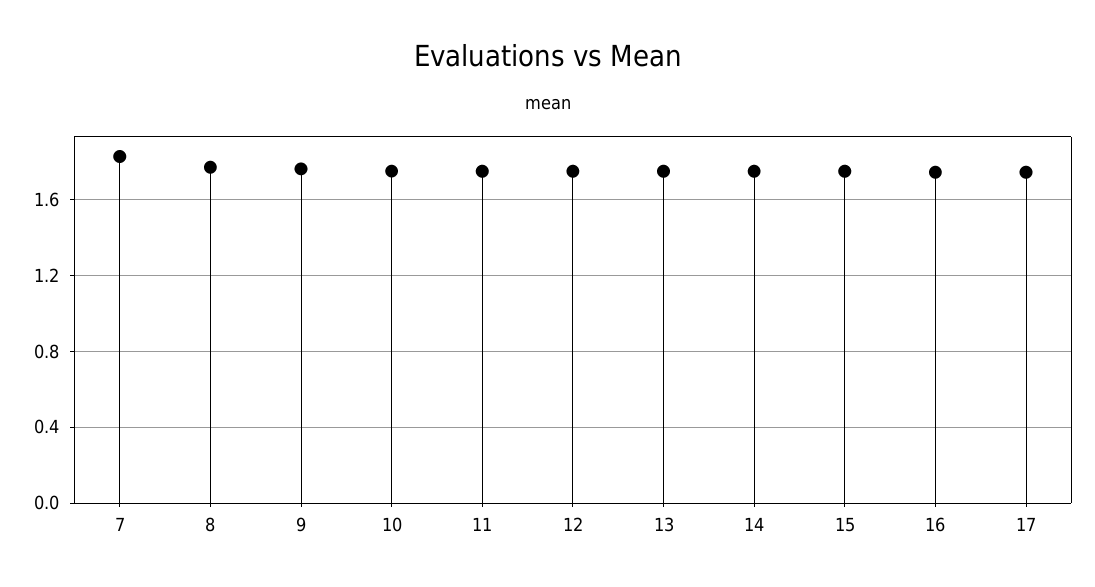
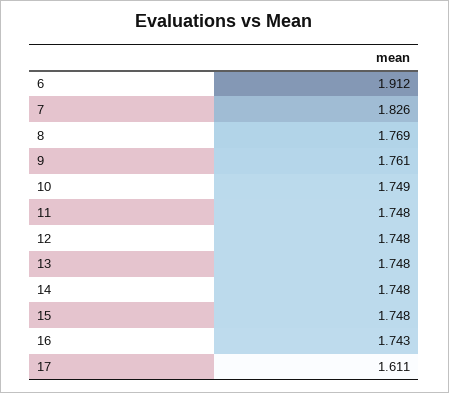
  {
    "7": 1.826,
    "8": 1.769,
    "9": 1.761,
    "10": 1.749,
    "11": 1.748,
    "12": 1.748,
    "13": 1.748,
    "14": 1.748,
    "15": 1.748,
    "16": 1.743,
-   "17": 1.75
+   "17": 1.611,
+   "6": 1.912
  }

